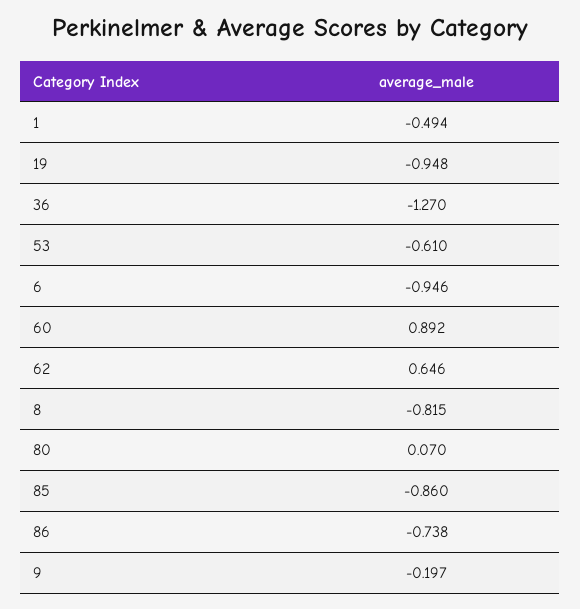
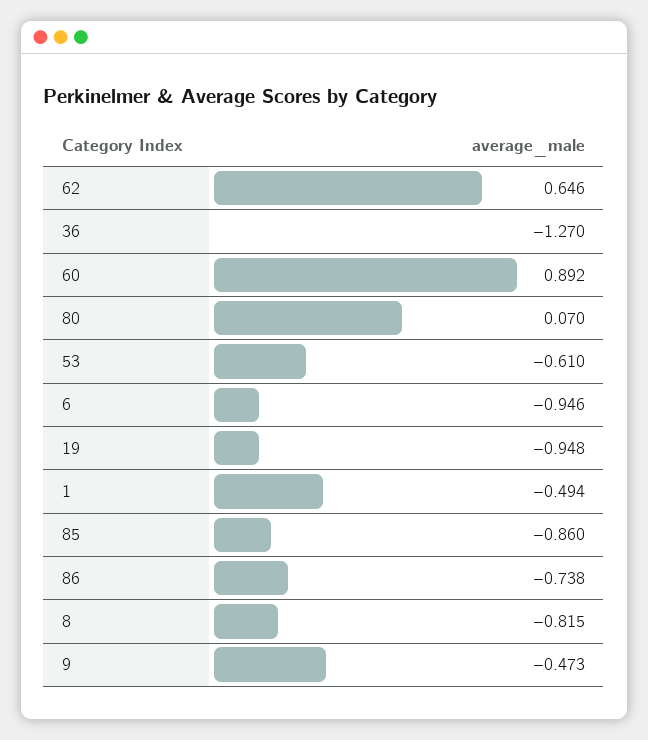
  {
    "1": -0.494,
    "19": -0.948,
    "36": -1.27,
    "53": -0.61,
    "6": -0.946,
    "60": 0.892,
    "62": 0.646,
    "8": -0.815,
    "80": 0.07,
    "85": -0.86,
    "86": -0.738,
-   "9": -0.197
+   "9": -0.473
  }

